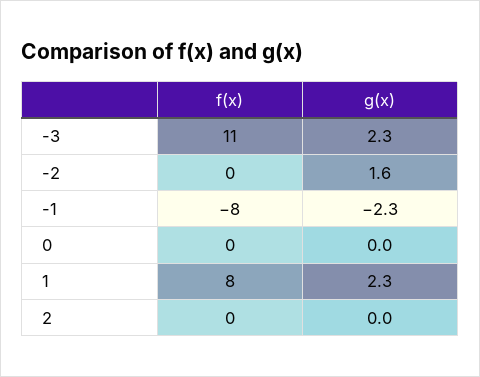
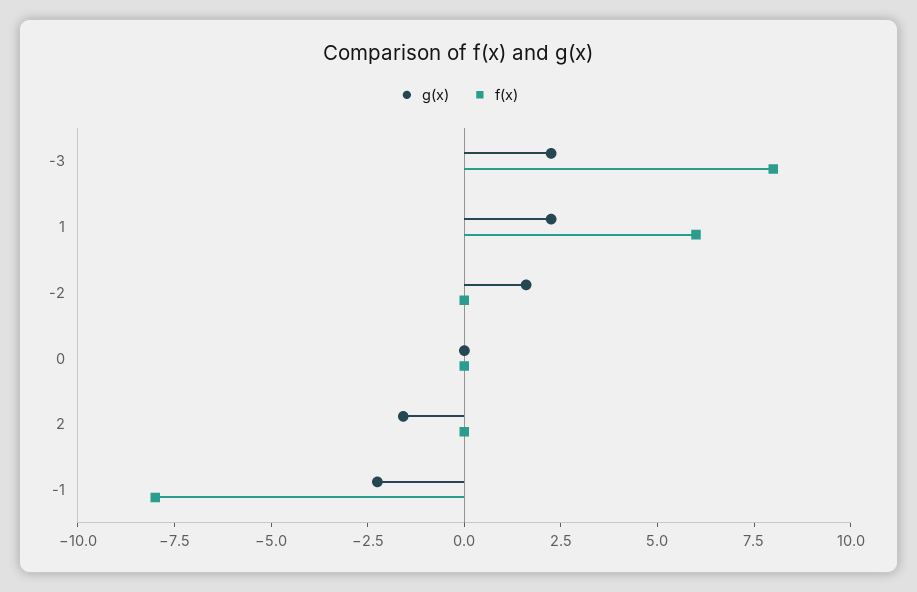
  {
    "f(x)": {
-     "-3": 11,
+     "-3": 8,
      "-2": 0,
      "-1": -8,
      "0": 0,
-     "1": 8,
+     "1": 6,
      "2": 0
    },
    "g(x)": {
      "-3": 2.3,
      "-2": 1.6,
      "-1": -2.3,
      "0": 0,
      "1": 2.3,
-     "2": 0
+     "2": -1.5
    }
  }

